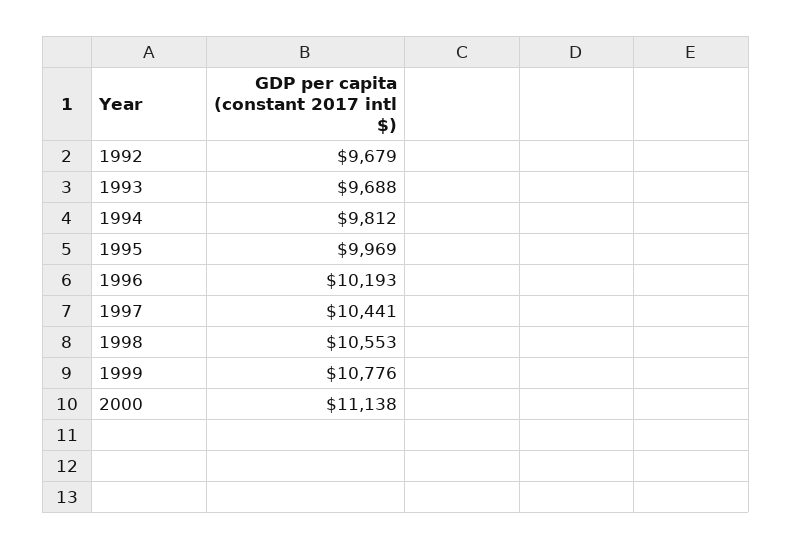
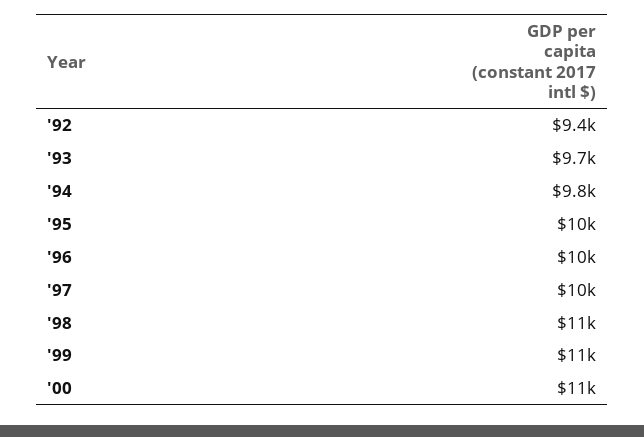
  {
-   "1992": 9679,
+   "1992": 9400,
    "1993": 9688,
    "1994": 9812,
    "1995": 9969,
    "1996": 10193,
    "1997": 10441,
    "1998": 10553,
    "1999": 10776,
    "2000": 11138
  }

